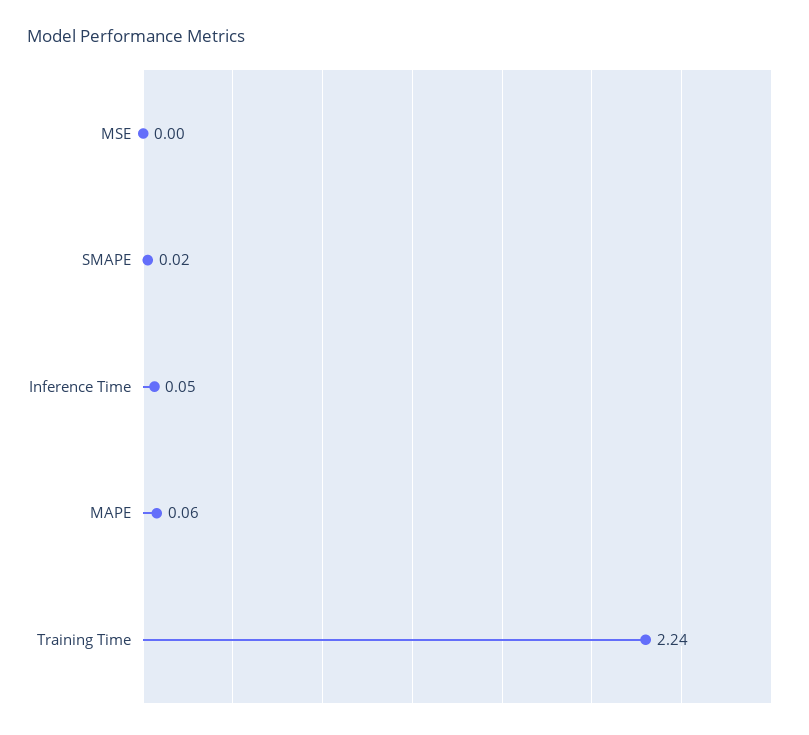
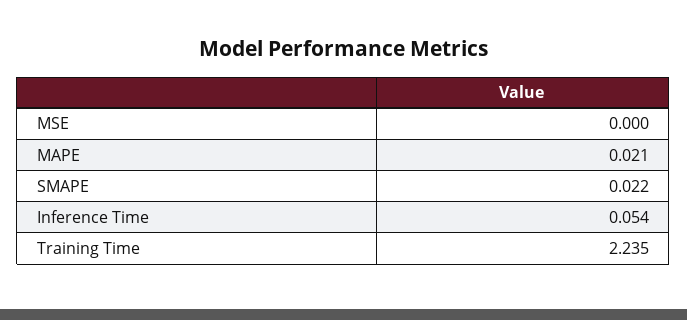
  {
    "MSE": 0,
    "SMAPE": 0.022,
    "Inference Time": 0.054,
-   "MAPE": 0.06,
+   "MAPE": 0.021,
    "Training Time": 2.235
  }

